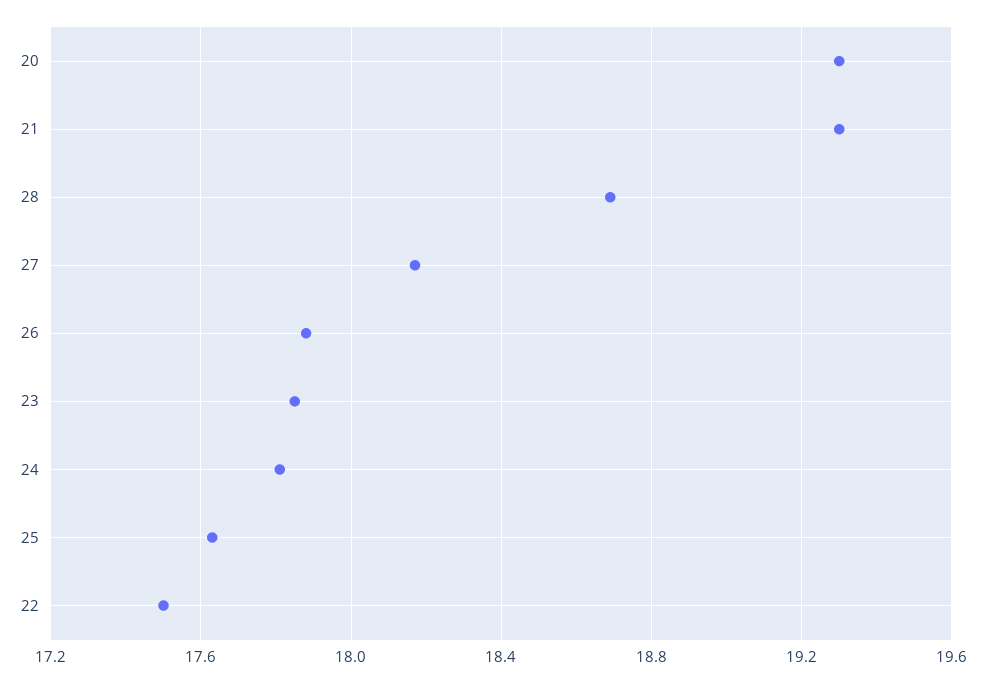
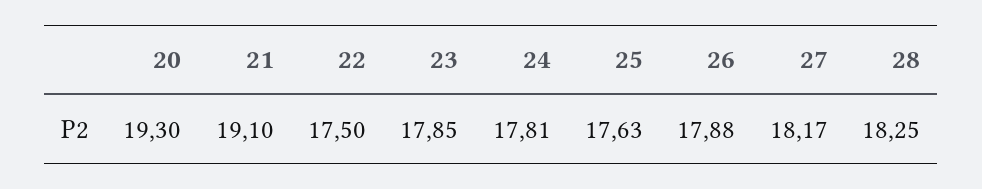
  {
    "20": 19.3,
-   "21": 19.3,
+   "21": 19.1,
-   "28": 18.7,
+   "28": 18.25,
    "27": 18.17,
    "26": 17.88,
    "23": 17.85,
    "24": 17.81,
    "25": 17.63,
    "22": 17.5
  }

